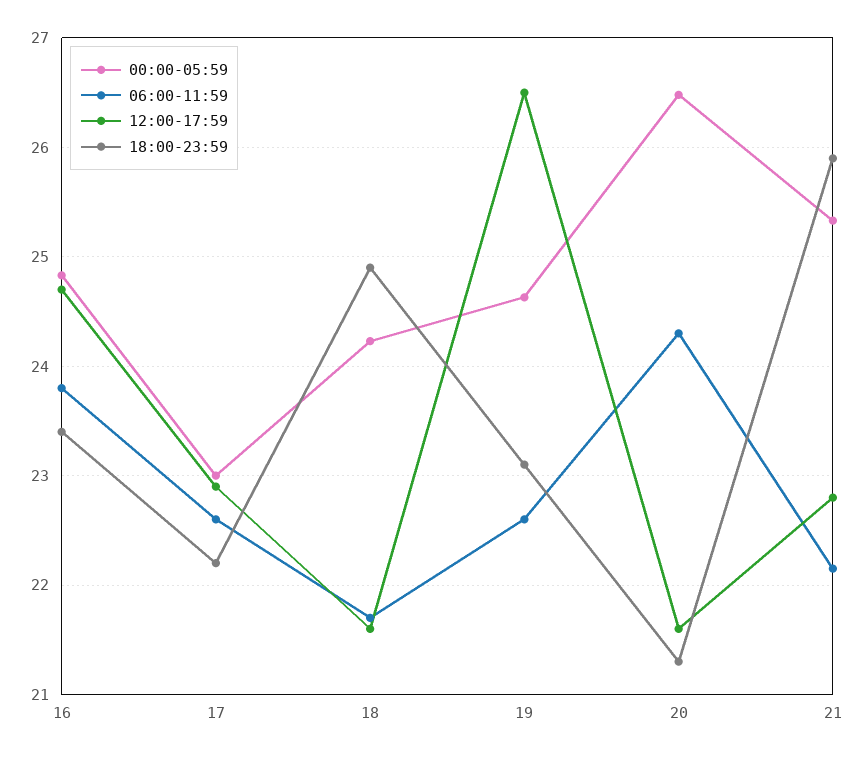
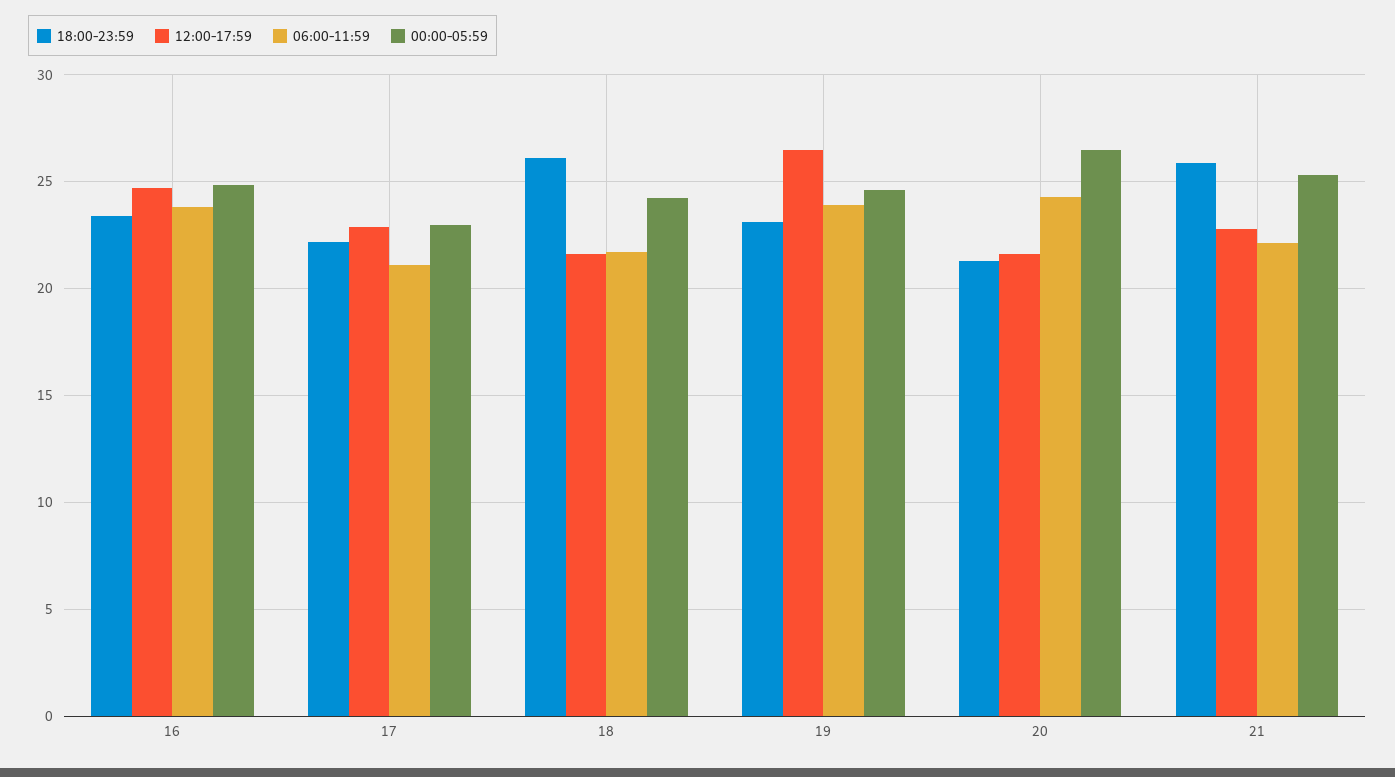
  {
    "00:00-05:59": {
      "16": 24.8,
      "17": 23,
      "18": 24.2,
      "19": 24.6,
      "20": 26.5,
      "21": 25.3
    },
    "06:00-11:59": {
      "16": 23.8,
-     "17": 22.6,
+     "17": 21,
      "18": 21.7,
-     "19": 22.6,
+     "19": 24,
      "20": 24.3,
      "21": 22.2
    },
    "12:00-17:59": {
      "16": 24.7,
      "17": 22.9,
      "18": 21.6,
      "19": 26.5,
      "20": 21.6,
      "21": 22.8
    },
    "18:00-23:59": {
      "16": 23.4,
      "17": 22.2,
-     "18": 24.9,
+     "18": 26,
      "19": 23.1,
      "20": 21.3,
      "21": 25.9
    }
  }

